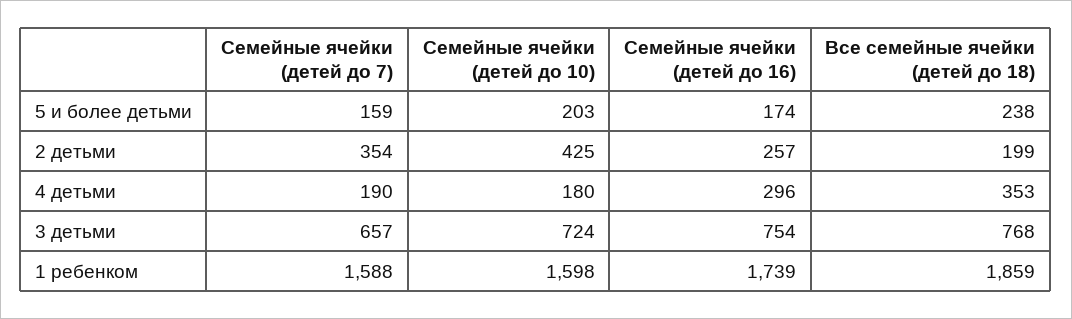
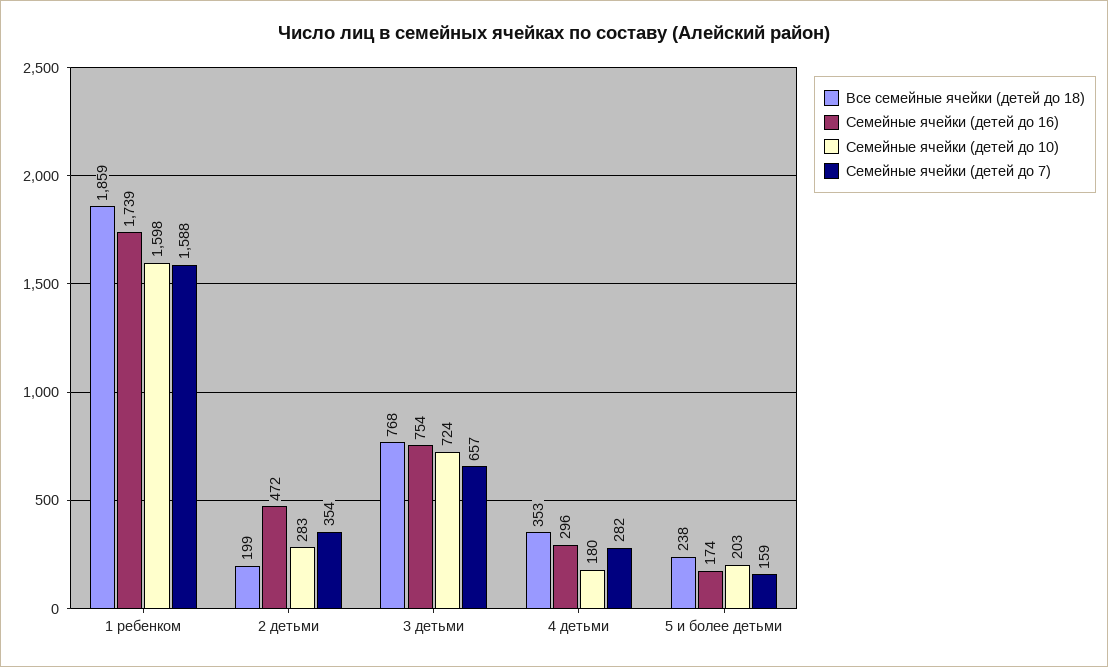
  {
    "Семейные ячейки (детей до 7)": {
      "5 и более детьми": 159,
      "2 детьми": 354,
-     "4 детьми": 190,
+     "4 детьми": 282,
      "3 детьми": 657,
      "1 ребенком": 1588
    },
    "Семейные ячейки (детей до 10)": {
      "5 и более детьми": 203,
-     "2 детьми": 425,
+     "2 детьми": 283,
      "4 детьми": 180,
      "3 детьми": 724,
      "1 ребенком": 1598
    },
    "Семейные ячейки (детей до 16)": {
      "5 и более детьми": 174,
-     "2 детьми": 257,
+     "2 детьми": 472,
      "4 детьми": 296,
      "3 детьми": 754,
      "1 ребенком": 1739
    },
    "Все семейные ячейки (детей до 18)": {
      "5 и более детьми": 238,
      "2 детьми": 199,
      "4 детьми": 353,
      "3 детьми": 768,
      "1 ребенком": 1859
    }
  }

